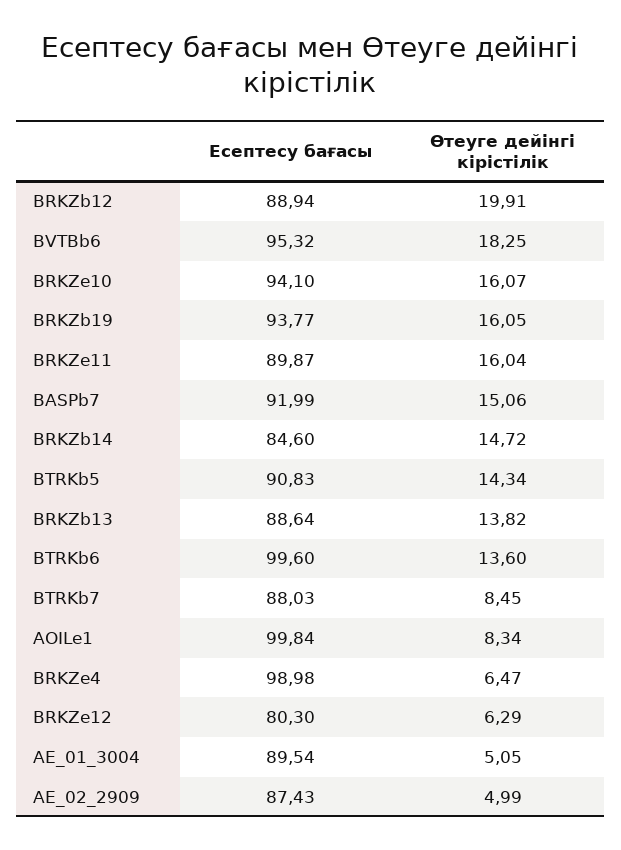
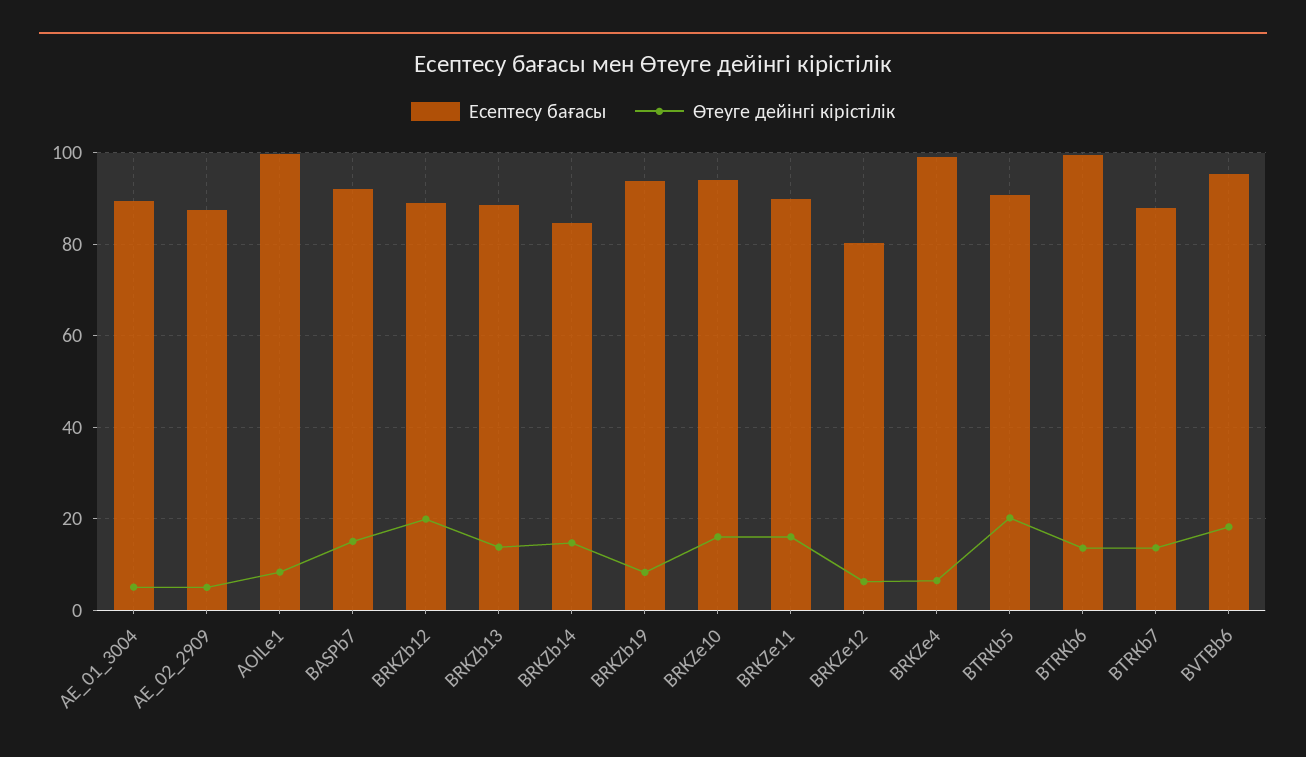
  {
    "Есептесу бағасы": {
      "BRKZb12": 88.94,
      "BVTBb6": 95.32,
      "BRKZe10": 94.1,
      "BRKZb19": 93.77,
      "BRKZe11": 89.87,
      "BASPb7": 91.99,
      "BRKZb14": 84.6,
      "BTRKb5": 90.83,
      "BRKZb13": 88.64,
      "BTRKb6": 99.6,
      "BTRKb7": 88.03,
      "AOILe1": 99.84,
      "BRKZe4": 98.98,
      "BRKZe12": 80.3,
      "AE_01_3004": 89.54,
      "AE_02_2909": 87.43
    },
    "Өтеуге дейінгі кірістілік": {
      "BRKZb12": 19.91,
      "BVTBb6": 18.25,
      "BRKZe10": 16.07,
-     "BRKZb19": 16.05,
+     "BRKZb19": 8,
      "BRKZe11": 16.04,
      "BASPb7": 15.06,
      "BRKZb14": 14.72,
-     "BTRKb5": 14.34,
+     "BTRKb5": 20,
      "BRKZb13": 13.82,
      "BTRKb6": 13.6,
-     "BTRKb7": 8.45,
+     "BTRKb7": 14,
      "AOILe1": 8.34,
      "BRKZe4": 6.47,
      "BRKZe12": 6.29,
      "AE_01_3004": 5.05,
      "AE_02_2909": 4.99
    }
  }

